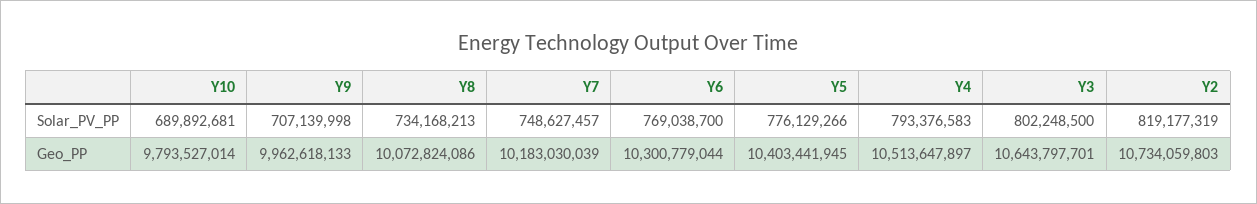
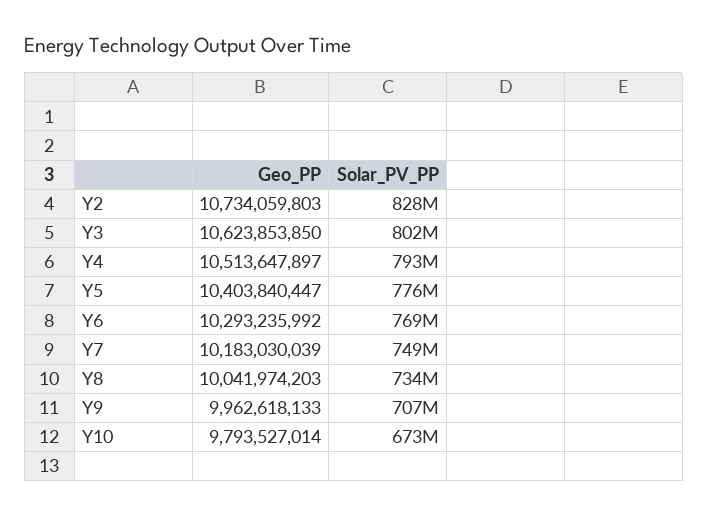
  {
    "Y10": {
-     "Solar_PV_PP": 689892681,
+     "Solar_PV_PP": 673000000,
      "Geo_PP": 9793527014
    },
    "Y9": {
      "Solar_PV_PP": 707139998,
      "Geo_PP": 9962618133
    },
    "Y8": {
      "Solar_PV_PP": 734168213,
-     "Geo_PP": 10072824086
+     "Geo_PP": 10041974203
    },
    "Y7": {
      "Solar_PV_PP": 748627457,
      "Geo_PP": 10183030039
    },
    "Y6": {
      "Solar_PV_PP": 769038700,
-     "Geo_PP": 10300779044
+     "Geo_PP": 10293235992
    },
    "Y5": {
      "Solar_PV_PP": 776129266,
-     "Geo_PP": 10403441945
+     "Geo_PP": 10403840447
    },
    "Y4": {
      "Solar_PV_PP": 793376583,
      "Geo_PP": 10513647897
    },
    "Y3": {
      "Solar_PV_PP": 802248500,
-     "Geo_PP": 10643797701
+     "Geo_PP": 10623853850
    },
    "Y2": {
-     "Solar_PV_PP": 819177319,
+     "Solar_PV_PP": 828000000,
      "Geo_PP": 10734059803
    }
  }

